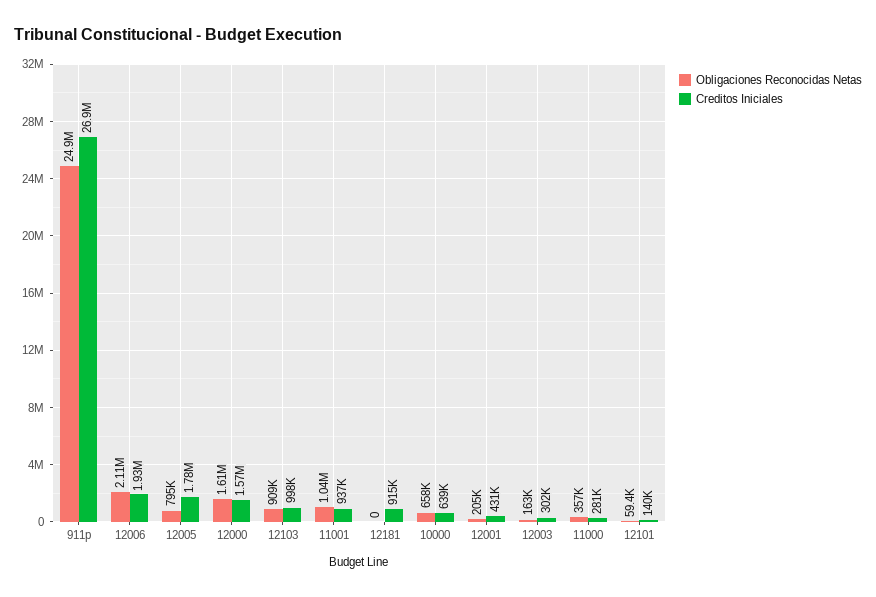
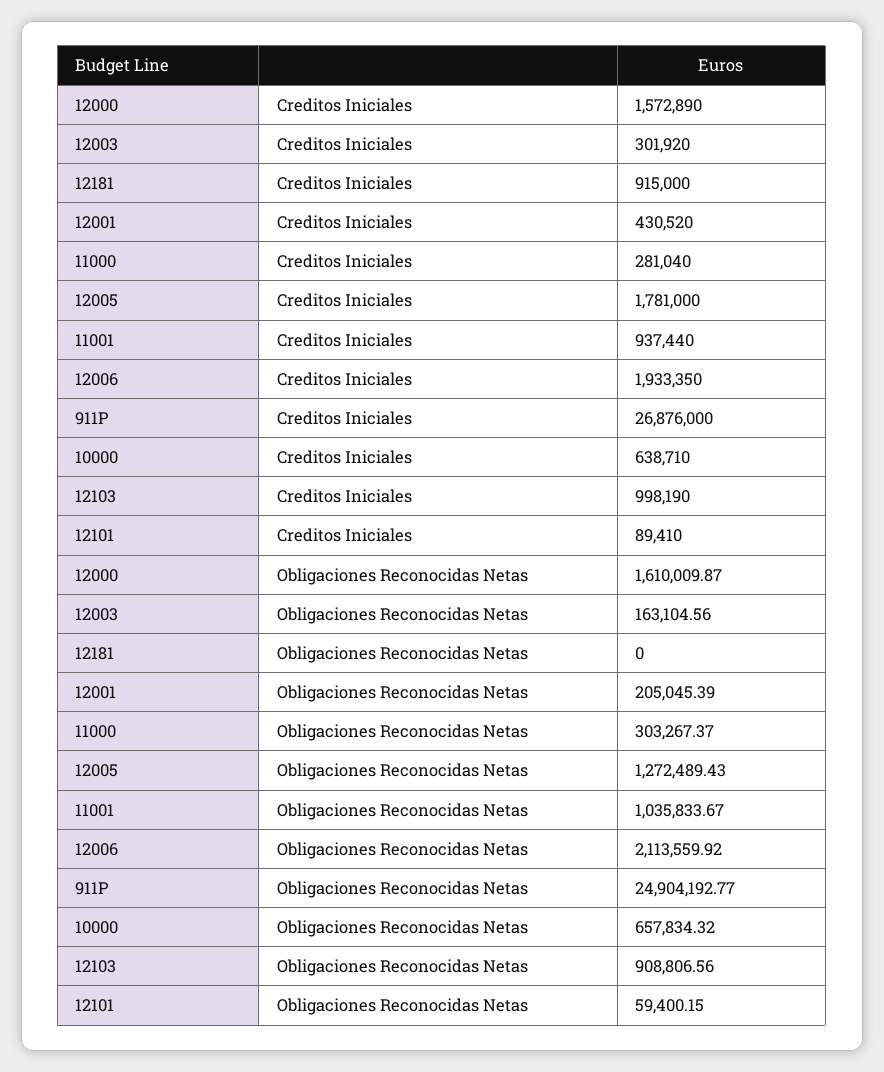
  {
    "Obligaciones Reconocidas Netas": {
      "911p": 24904192.77,
      "12006": 2113559.92,
-     "12005": 795000,
+     "12005": 1272489.43,
      "12000": 1610009.87,
      "12103": 908806.56,
      "11001": 1035833.67,
      "12181": 0,
      "10000": 657834.32,
      "12001": 205045.39,
      "12003": 163104.56,
-     "11000": 357000,
+     "11000": 303267.37,
      "12101": 59400.15
    },
    "Creditos Iniciales": {
      "911p": 26876000,
      "12006": 1933350,
      "12005": 1781000,
      "12000": 1572890,
      "12103": 998190,
      "11001": 937440,
      "12181": 915000,
      "10000": 638710,
      "12001": 430520,
      "12003": 301920,
      "11000": 281040,
-     "12101": 140000
+     "12101": 89410
    }
  }

